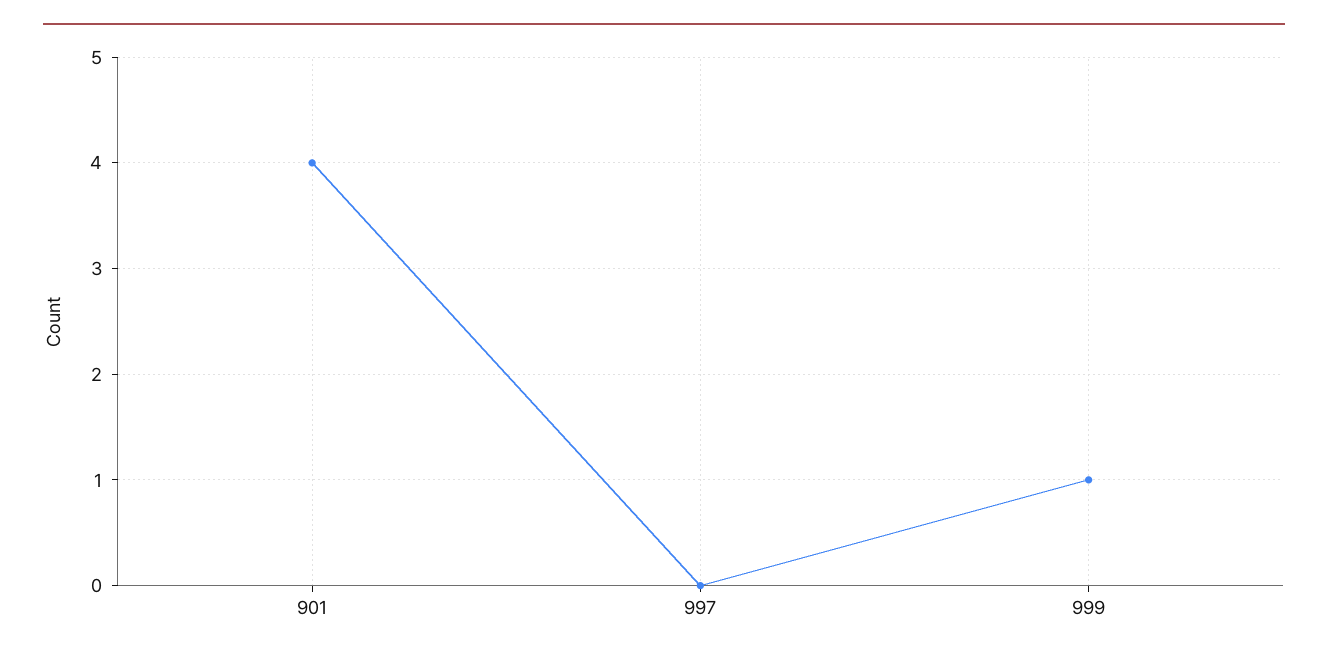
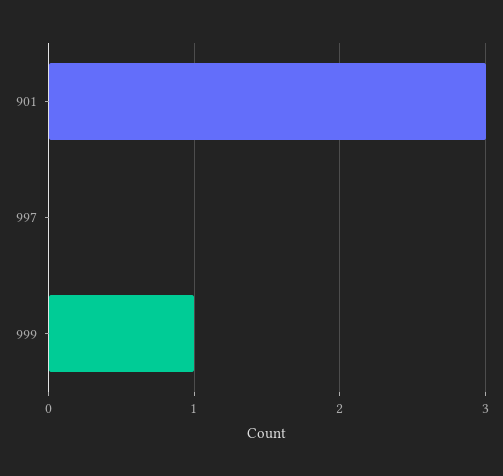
  {
-   "901": 4,
+   "901": 3,
    "997": 0,
    "999": 1
  }

